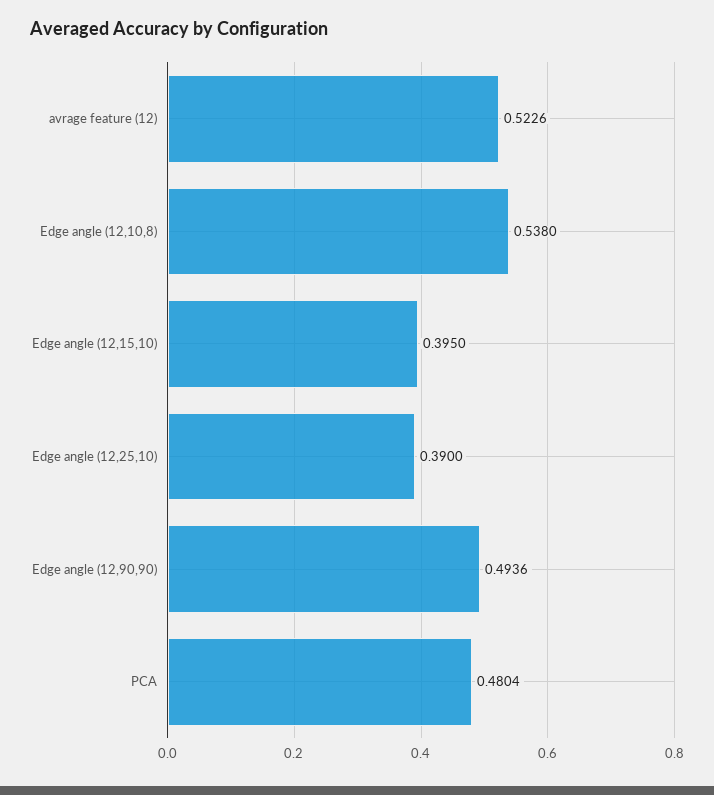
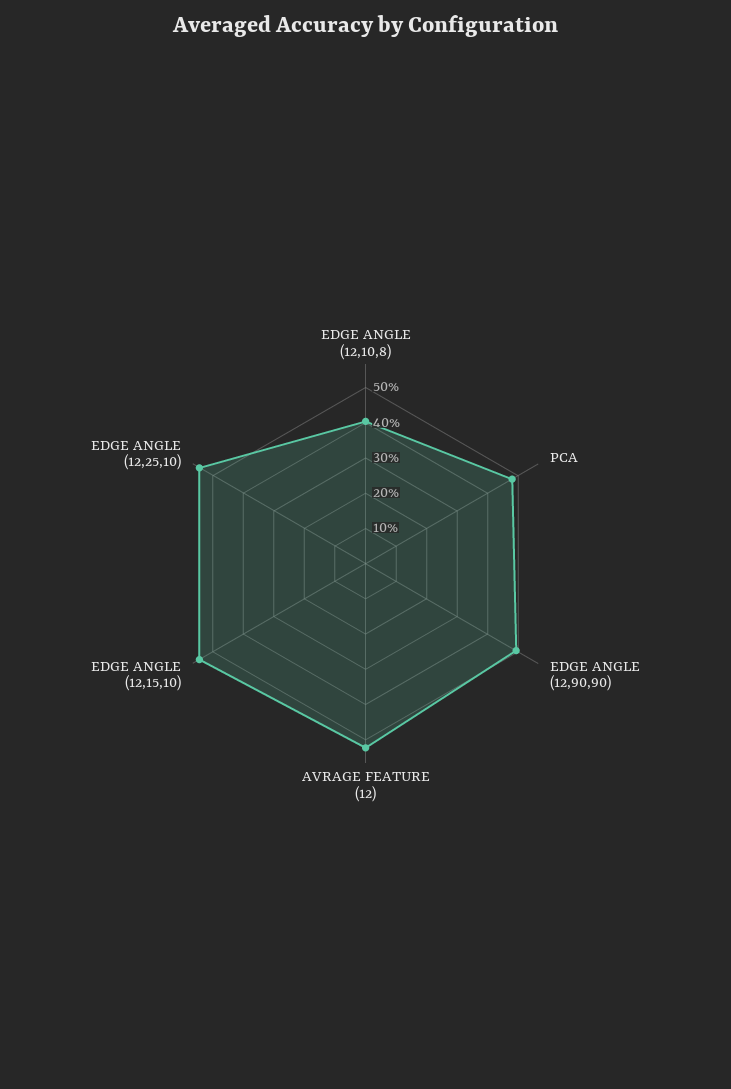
  {
    "avrage feature (12)": 0.5226,
-   "Edge angle (12,10,8)": 0.538,
+   "Edge angle (12,10,8)": 0.4,
-   "Edge angle (12,15,10)": 0.395,
+   "Edge angle (12,15,10)": 0.55,
-   "Edge angle (12,25,10)": 0.39,
+   "Edge angle (12,25,10)": 0.55,
    "Edge angle (12,90,90)": 0.4936,
    "PCA": 0.4804
  }

